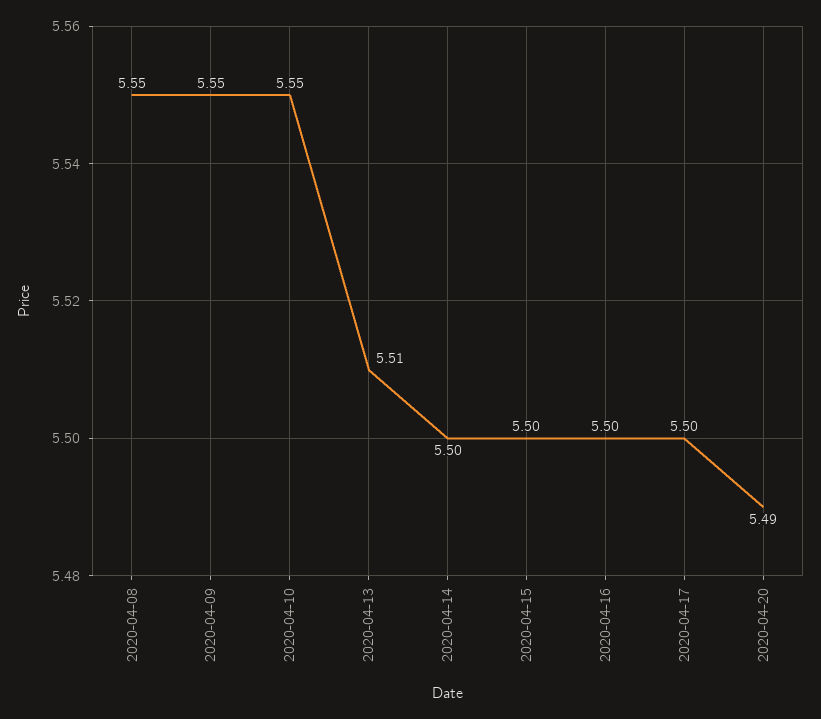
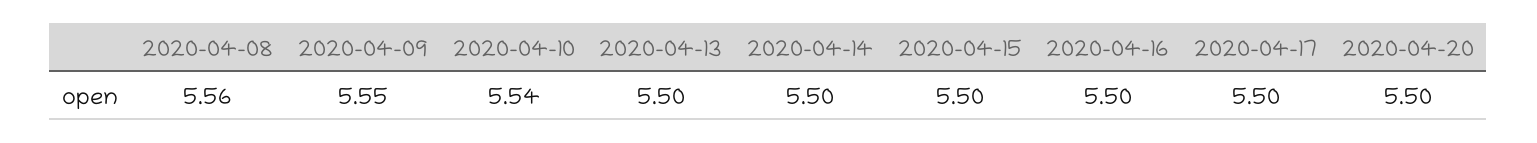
  {
-   "2020-04-08": 5.55,
+   "2020-04-08": 5.56,
    "2020-04-09": 5.55,
-   "2020-04-10": 5.55,
+   "2020-04-10": 5.54,
-   "2020-04-13": 5.51,
+   "2020-04-13": 5.5,
    "2020-04-14": 5.5,
    "2020-04-15": 5.5,
    "2020-04-16": 5.5,
    "2020-04-17": 5.5,
-   "2020-04-20": 5.49
+   "2020-04-20": 5.5
  }

